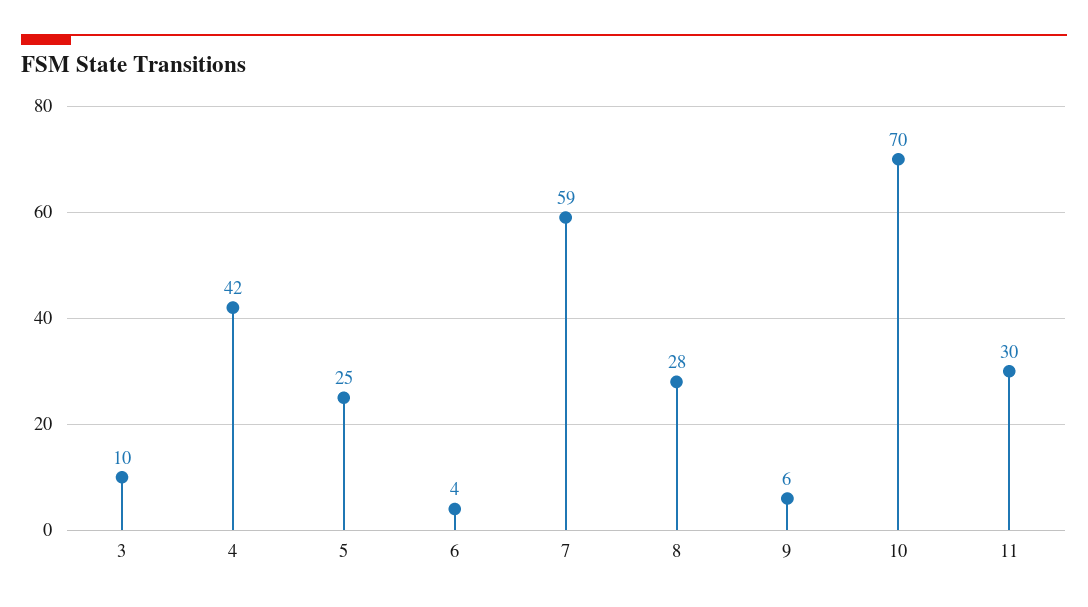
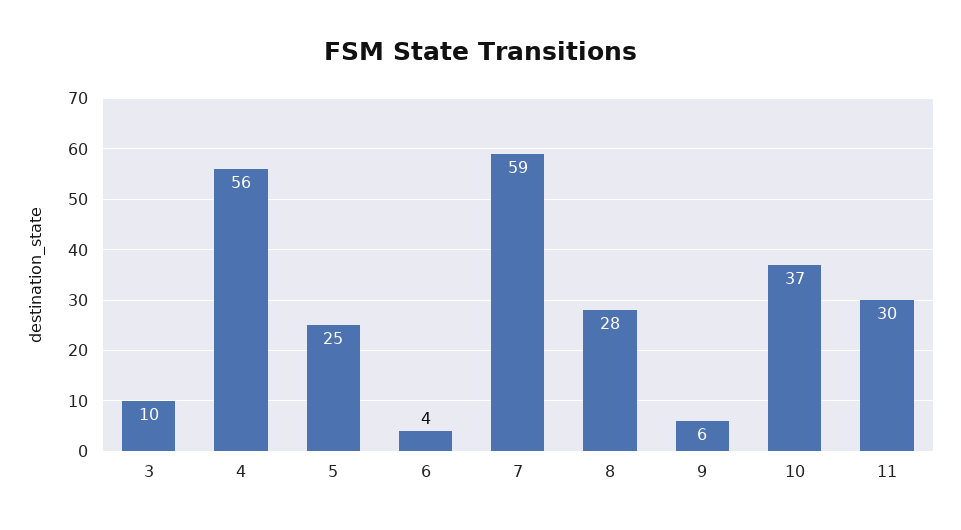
  {
    "3": 10,
-   "4": 42,
+   "4": 56,
    "5": 25,
    "6": 4,
    "7": 59,
    "8": 28,
    "9": 6,
-   "10": 70,
+   "10": 37,
    "11": 30
  }

